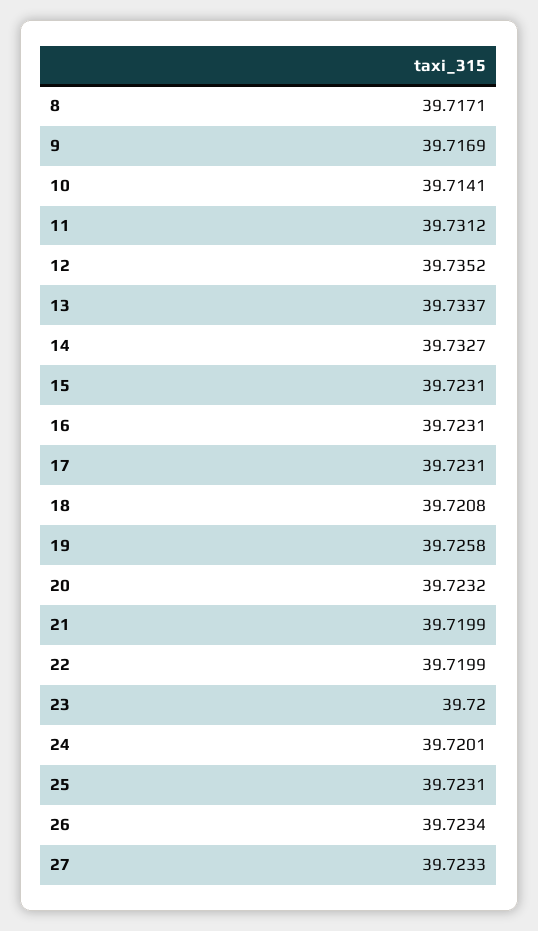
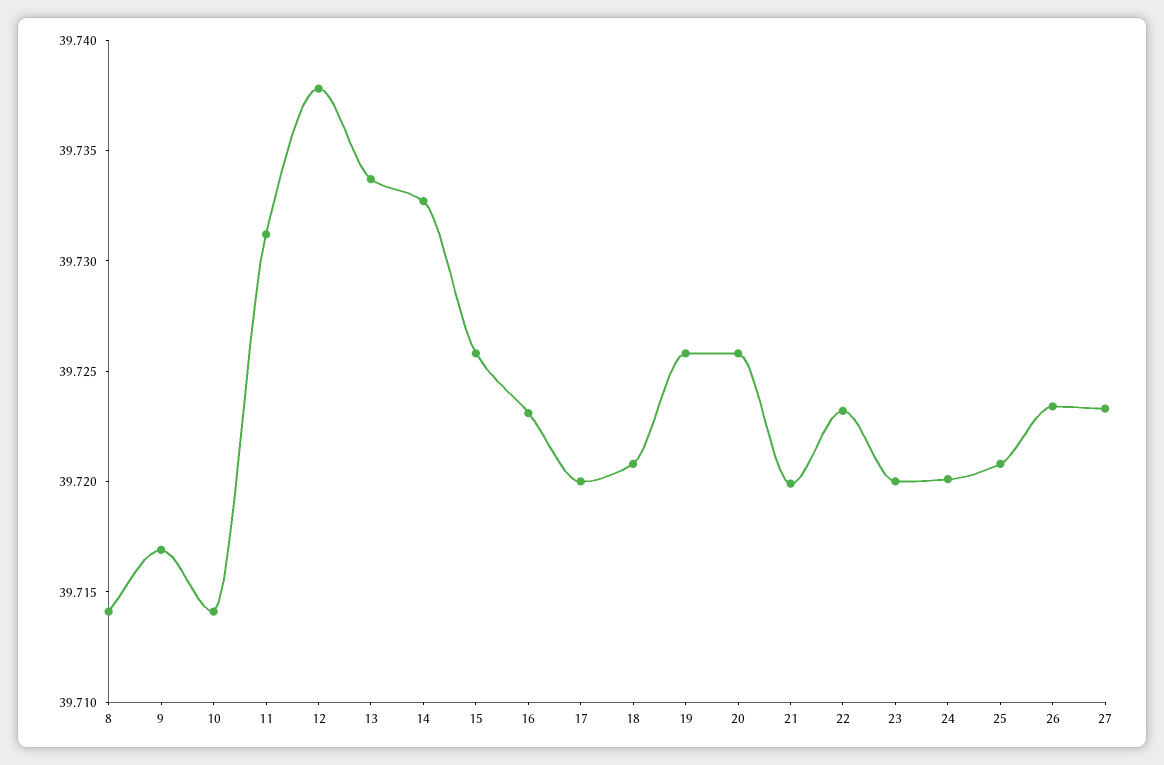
  {
-   "8": 39.7171,
+   "8": 39.714,
    "9": 39.7169,
    "10": 39.7141,
    "11": 39.7312,
-   "12": 39.7352,
+   "12": 39.738,
    "13": 39.7337,
    "14": 39.7327,
-   "15": 39.7231,
+   "15": 39.726,
    "16": 39.7231,
-   "17": 39.7231,
+   "17": 39.72,
    "18": 39.7208,
    "19": 39.7258,
-   "20": 39.7232,
+   "20": 39.726,
    "21": 39.7199,
-   "22": 39.7199,
+   "22": 39.723,
    "23": 39.72,
    "24": 39.7201,
-   "25": 39.7231,
+   "25": 39.721,
    "26": 39.7234,
    "27": 39.7233
  }

